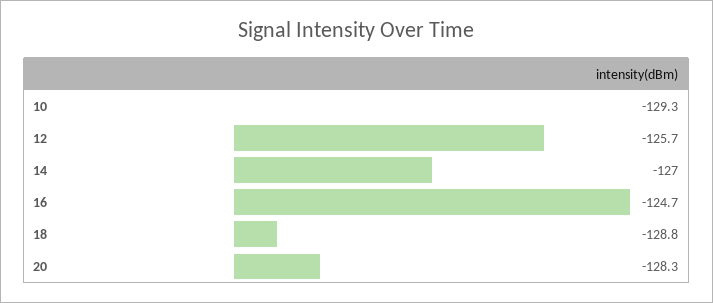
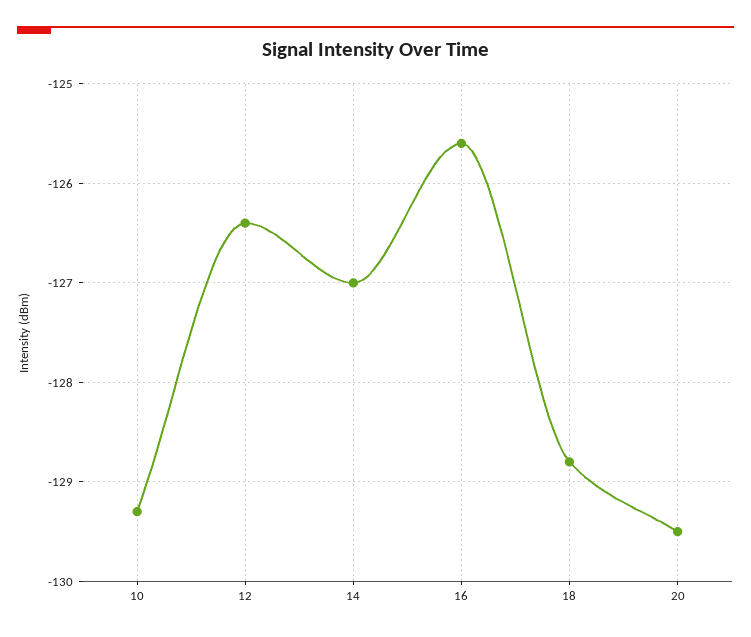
  {
    "10": -129.3,
-   "12": -125.7,
+   "12": -126.4,
    "14": -127,
-   "16": -124.7,
+   "16": -125.6,
    "18": -128.8,
-   "20": -128.3
+   "20": -129.5
  }

